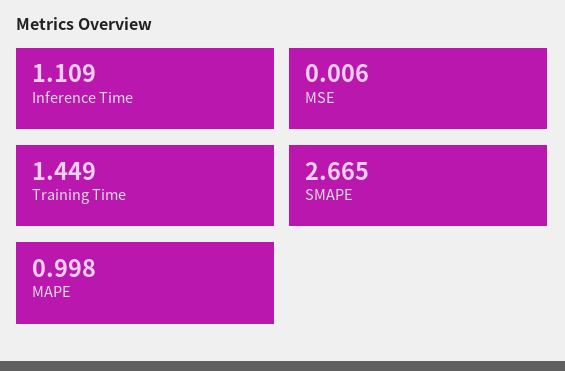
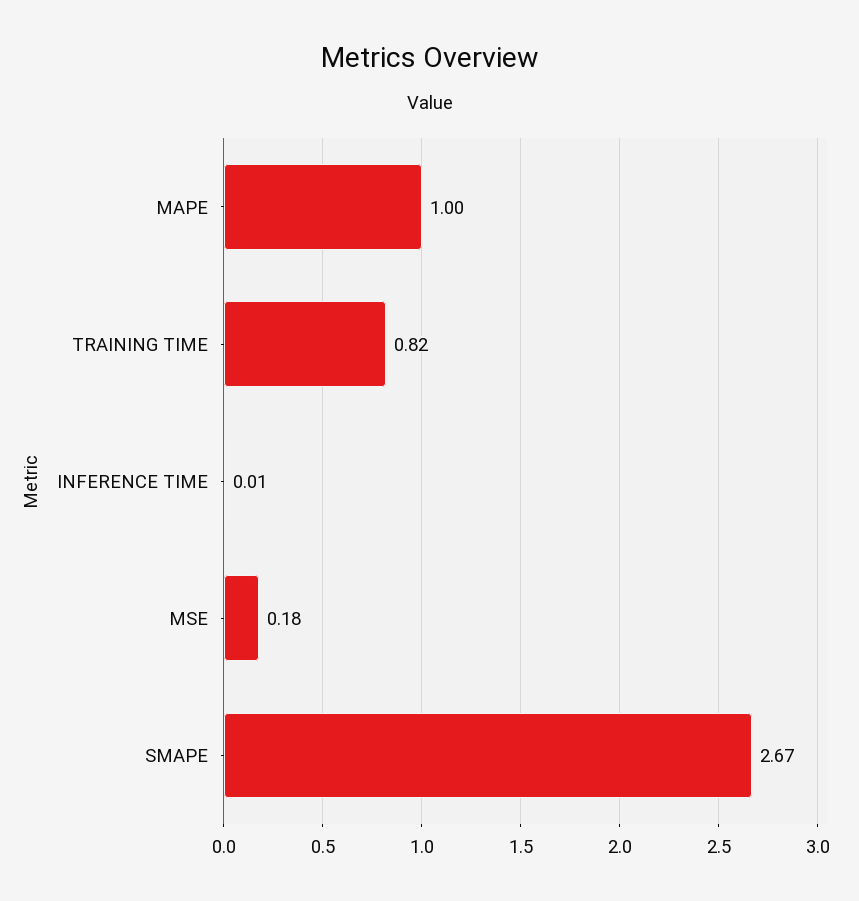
  {
-   "Inference Time": 1.109,
+   "Inference Time": 0.01,
-   "MSE": 0.006,
+   "MSE": 0.18,
-   "Training Time": 1.449,
+   "Training Time": 0.82,
    "SMAPE": 2.665,
    "MAPE": 0.998
  }

